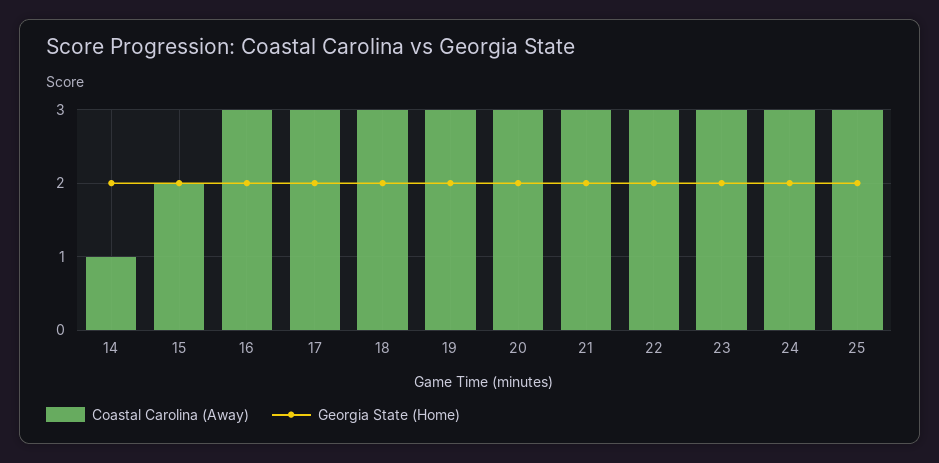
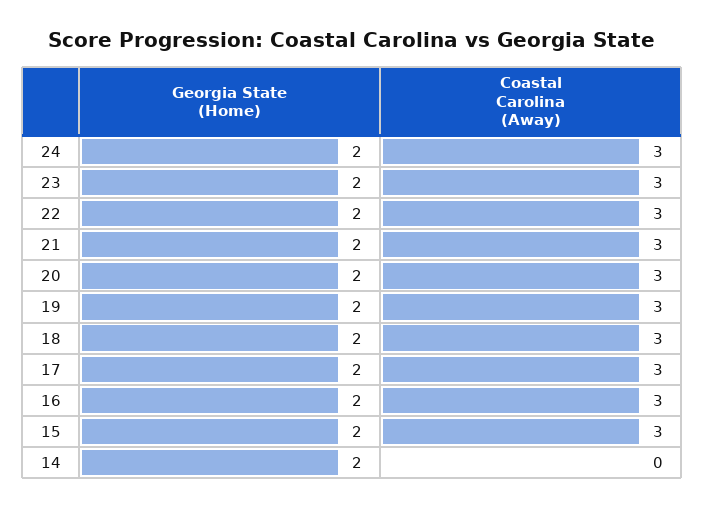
  {
    "Coastal Carolina (Away)": {
-     "14": 1,
+     "14": 0,
-     "15": 2,
+     "15": 3,
      "16": 3,
      "17": 3,
      "18": 3,
      "19": 3,
      "20": 3,
      "21": 3,
      "22": 3,
      "23": 3,
-     "24": 3,
+     "24": 3
-     "25": 3
    },
    "Georgia State (Home)": {
      "14": 2,
      "15": 2,
      "16": 2,
      "17": 2,
      "18": 2,
      "19": 2,
      "20": 2,
      "21": 2,
      "22": 2,
      "23": 2,
-     "24": 2,
+     "24": 2
-     "25": 2
    }
  }

